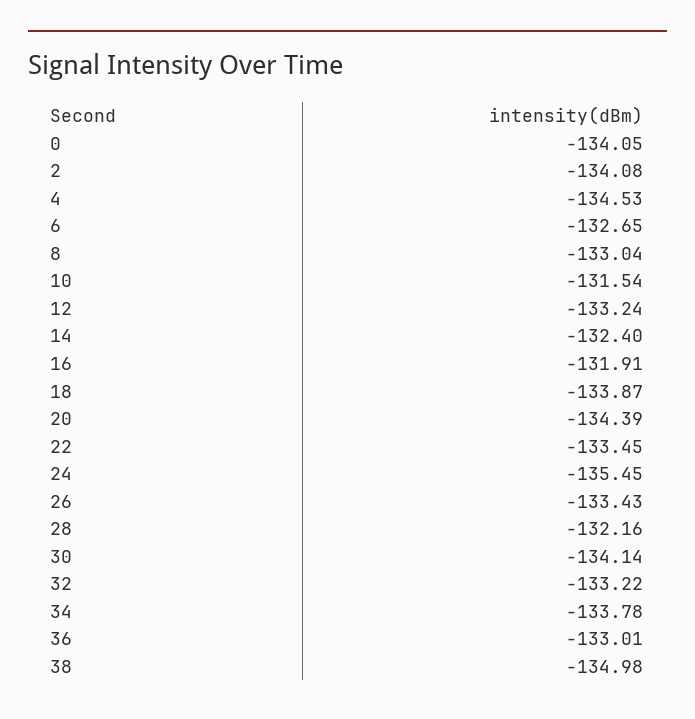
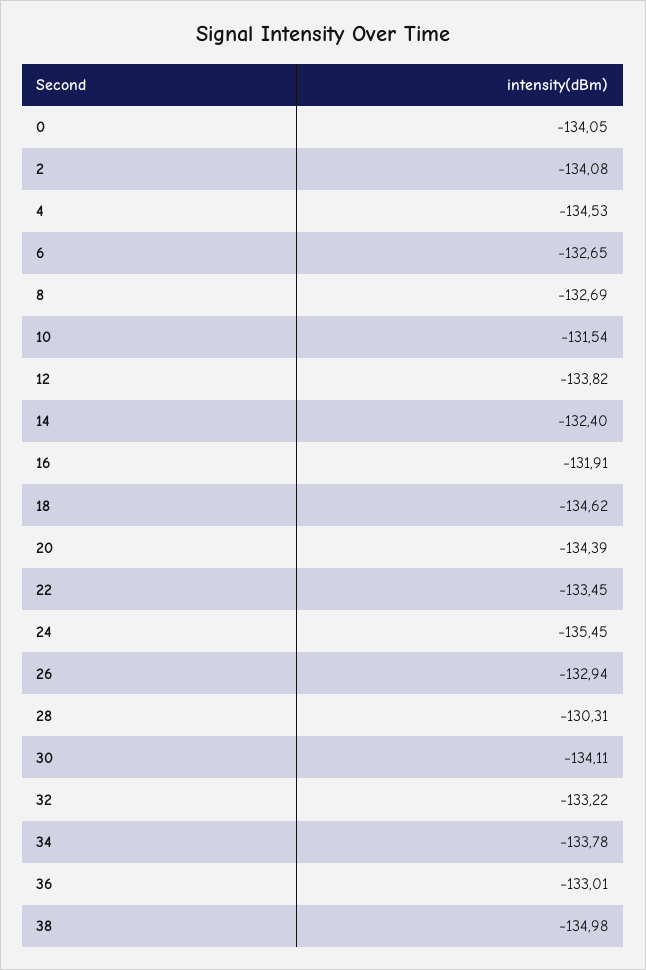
  {
    "0": -134.05,
    "2": -134.08,
    "4": -134.53,
    "6": -132.65,
-   "8": -133.04,
+   "8": -132.69,
    "10": -131.54,
-   "12": -133.24,
+   "12": -133.82,
    "14": -132.4,
    "16": -131.91,
-   "18": -133.87,
+   "18": -134.62,
    "20": -134.39,
    "22": -133.45,
    "24": -135.45,
-   "26": -133.43,
+   "26": -132.94,
-   "28": -132.16,
+   "28": -130.31,
-   "30": -134.14,
+   "30": -134.11,
    "32": -133.22,
    "34": -133.78,
    "36": -133.01,
    "38": -134.98
  }

